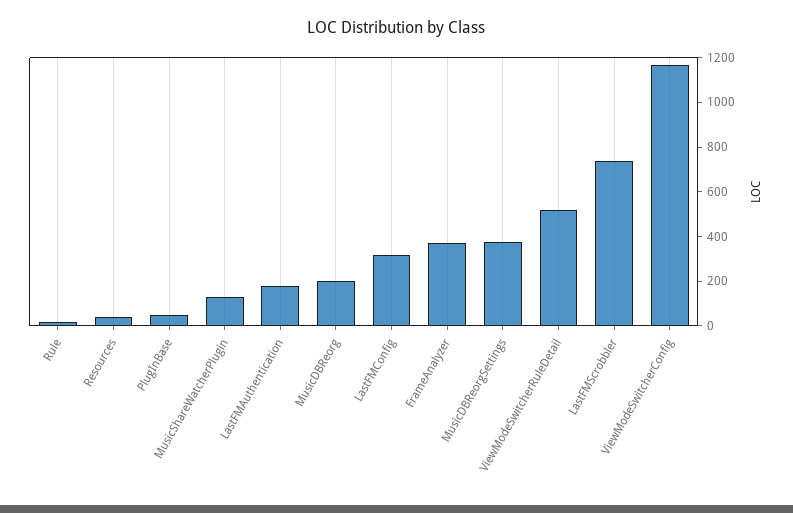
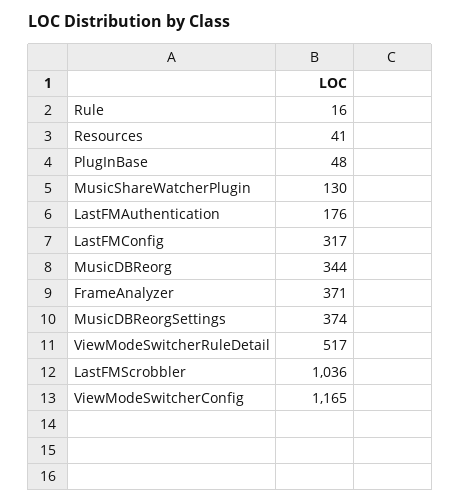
  {
    "Rule": 16,
    "Resources": 41,
    "PlugInBase": 48,
    "MusicShareWatcherPlugin": 130,
    "LastFMAuthentication": 176,
-   "MusicDBReorg": 200,
+   "MusicDBReorg": 344,
    "LastFMConfig": 317,
    "FrameAnalyzer": 371,
    "MusicDBReorgSettings": 374,
    "ViewModeSwitcherRuleDetail": 517,
-   "LastFMScrobbler": 750,
+   "LastFMScrobbler": 1036,
    "ViewModeSwitcherConfig": 1165
  }

